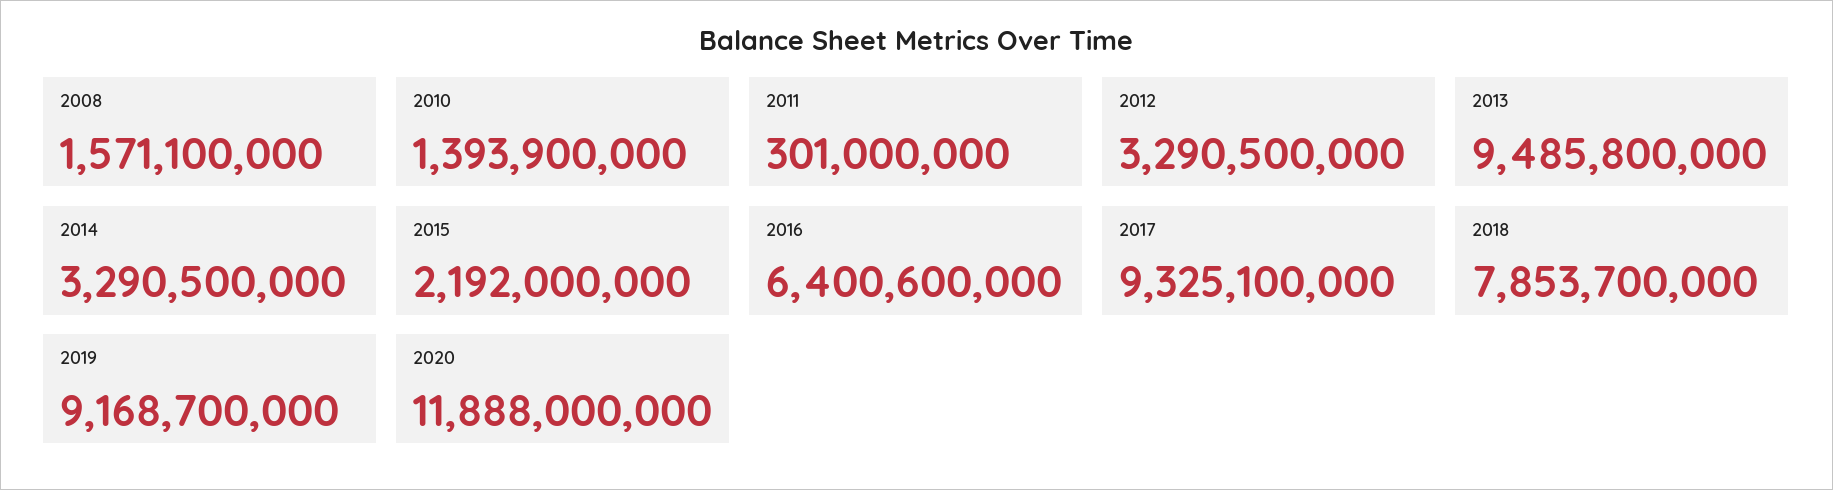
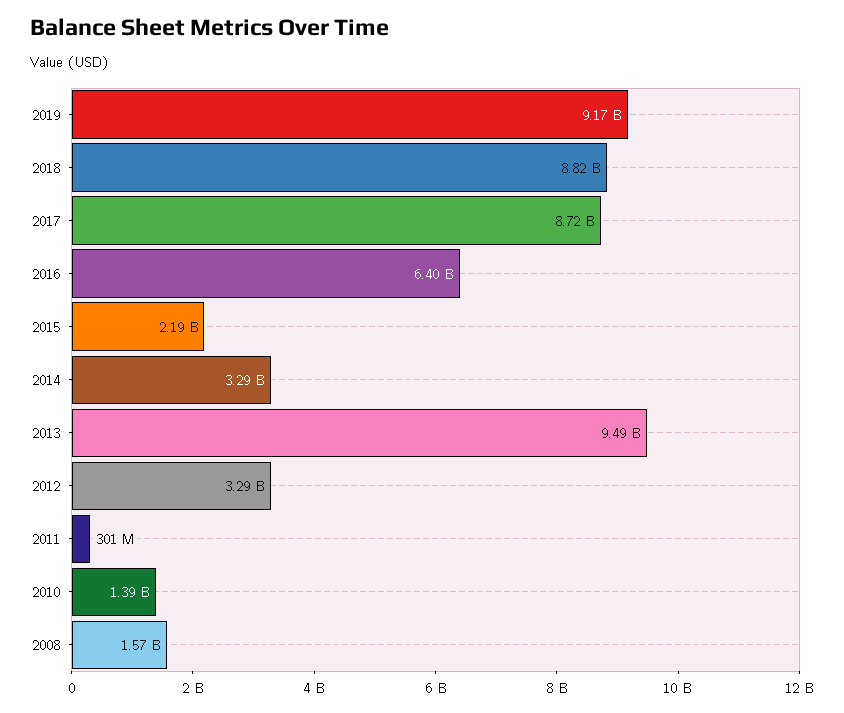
  {
    "2008": 1571100000,
    "2010": 1393900000,
    "2011": 301000000,
    "2012": 3290500000,
    "2013": 9485800000,
    "2014": 3290500000,
    "2015": 2192000000,
    "2016": 6400600000,
-   "2017": 9325100000,
+   "2017": 8720000000,
-   "2018": 7853700000,
+   "2018": 8820000000,
-   "2019": 9168700000,
+   "2019": 9168700000
-   "2020": 11888000000
  }

